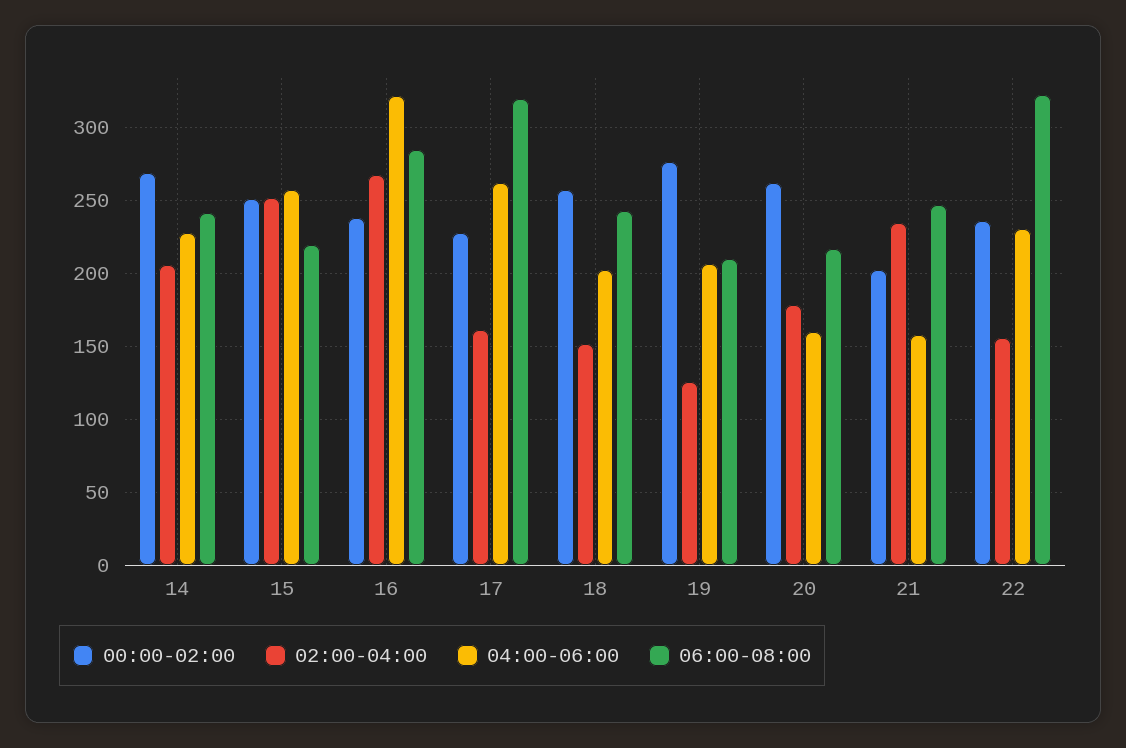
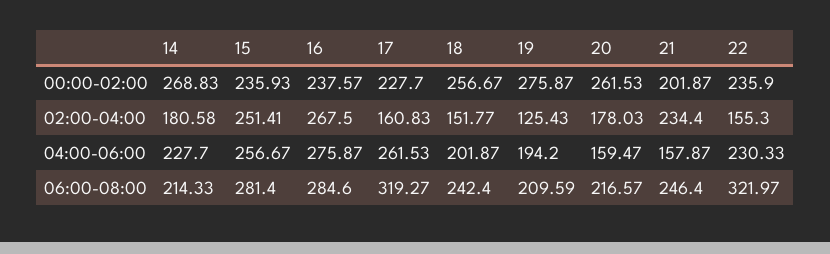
  {
    "00:00-02:00": {
      "14": 268.83,
-     "15": 250,
+     "15": 235.93,
      "16": 237.57,
      "17": 227.7,
      "18": 256.67,
      "19": 275.87,
      "20": 261.53,
      "21": 201.87,
      "22": 235.9
    },
    "02:00-04:00": {
-     "14": 205,
+     "14": 180.58,
      "15": 251.41,
      "16": 267.5,
      "17": 160.83,
      "18": 151.77,
      "19": 125.43,
      "20": 178.03,
      "21": 234.4,
      "22": 155.3
    },
    "04:00-06:00": {
      "14": 227.7,
      "15": 256.67,
-     "16": 320,
+     "16": 275.87,
      "17": 261.53,
      "18": 201.87,
-     "19": 205,
+     "19": 194.2,
      "20": 159.47,
      "21": 157.87,
      "22": 230.33
    },
    "06:00-08:00": {
-     "14": 240,
+     "14": 214.33,
-     "15": 220,
+     "15": 281.4,
      "16": 284.6,
      "17": 319.27,
      "18": 242.4,
      "19": 209.59,
      "20": 216.57,
      "21": 246.4,
      "22": 321.97
    }
  }

